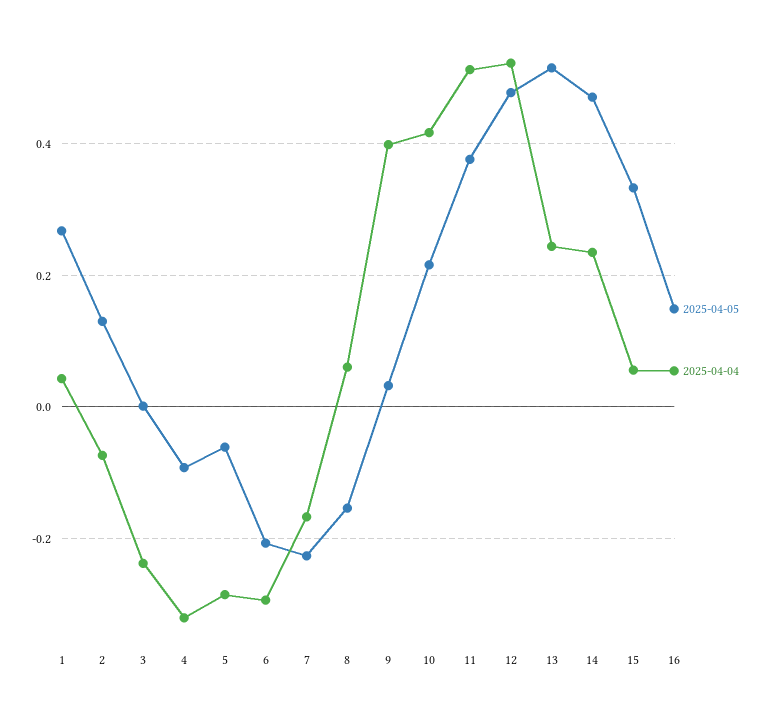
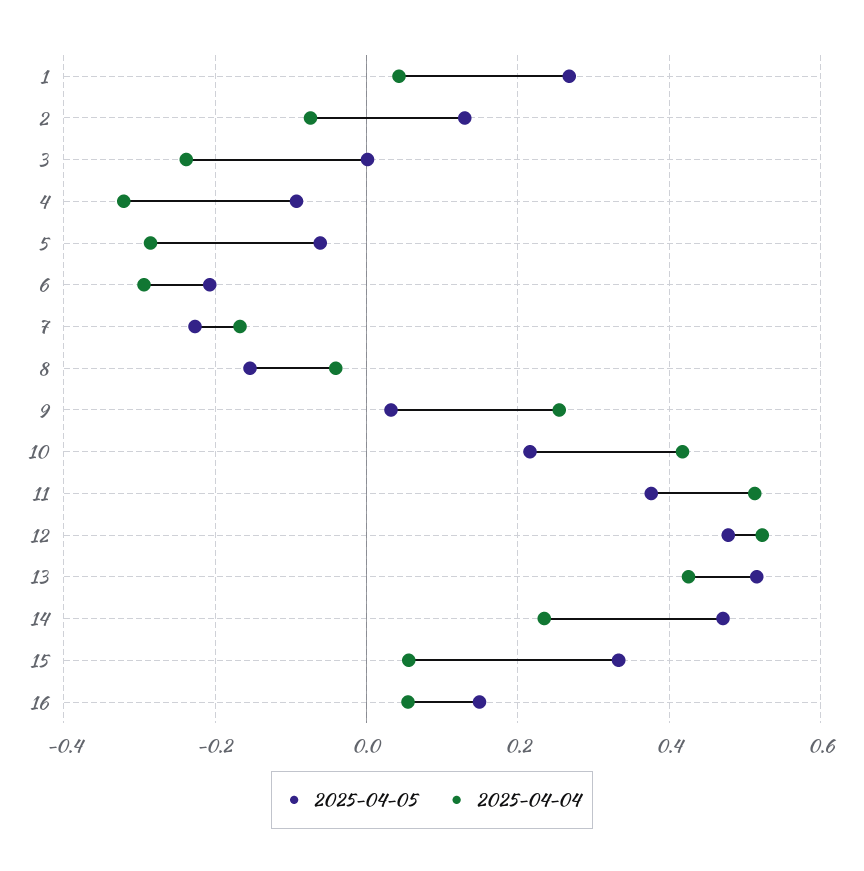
  {
    "2025-04-05": {
      "1": 0.26,
      "2": 0.12,
      "3": 0,
      "4": -0.1,
      "5": -0.06,
      "6": -0.2,
      "7": -0.22,
      "8": -0.16,
      "9": 0.04,
      "10": 0.22,
      "11": 0.38,
      "12": 0.48,
      "13": 0.52,
      "14": 0.48,
      "15": 0.34,
      "16": 0.14
    },
    "2025-04-04": {
      "1": 0.04,
      "2": -0.08,
      "3": -0.24,
      "4": -0.32,
      "5": -0.28,
      "6": -0.3,
      "7": -0.16,
-     "8": 0.06,
+     "8": -0.04,
-     "9": 0.4,
+     "9": 0.26,
      "10": 0.42,
      "11": 0.52,
      "12": 0.52,
-     "13": 0.24,
+     "13": 0.42,
      "14": 0.24,
      "15": 0.06,
      "16": 0.06
    }
  }

